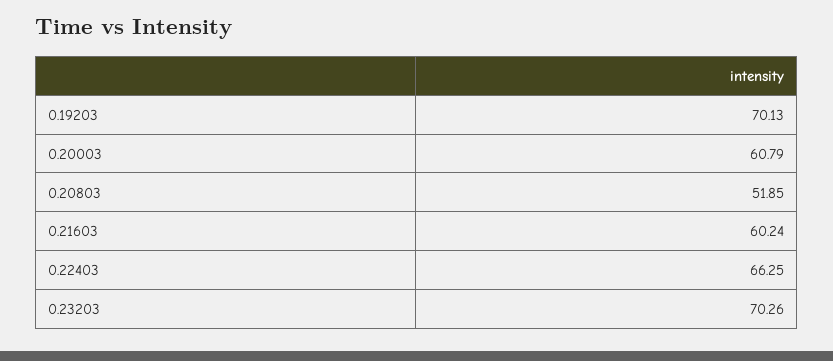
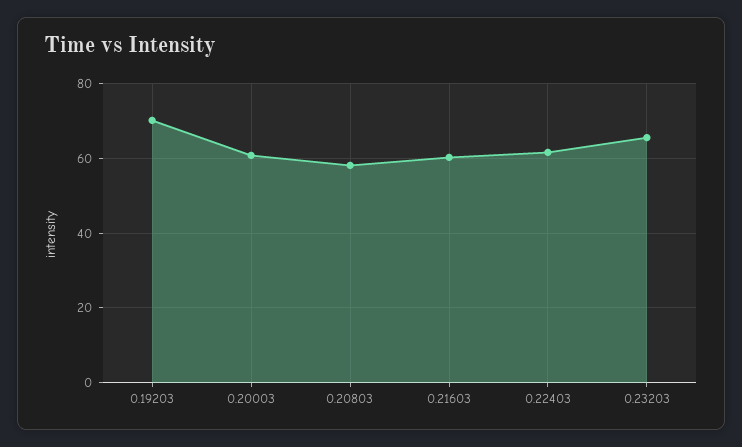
  {
    "0.19203": 70.13,
    "0.20003": 60.79,
-   "0.20803": 51.85,
+   "0.20803": 58,
    "0.21603": 60.24,
-   "0.22403": 66.25,
+   "0.22403": 62,
-   "0.23203": 70.26
+   "0.23203": 66
  }

